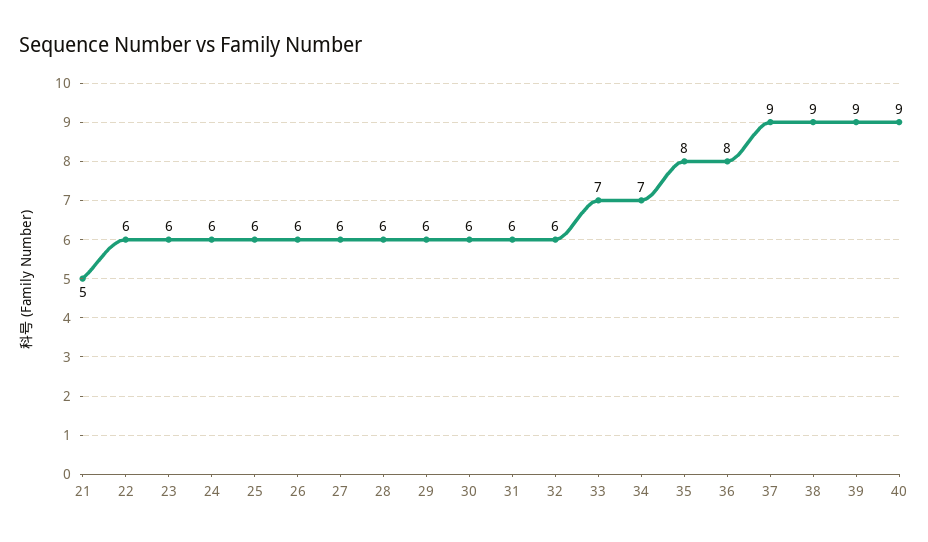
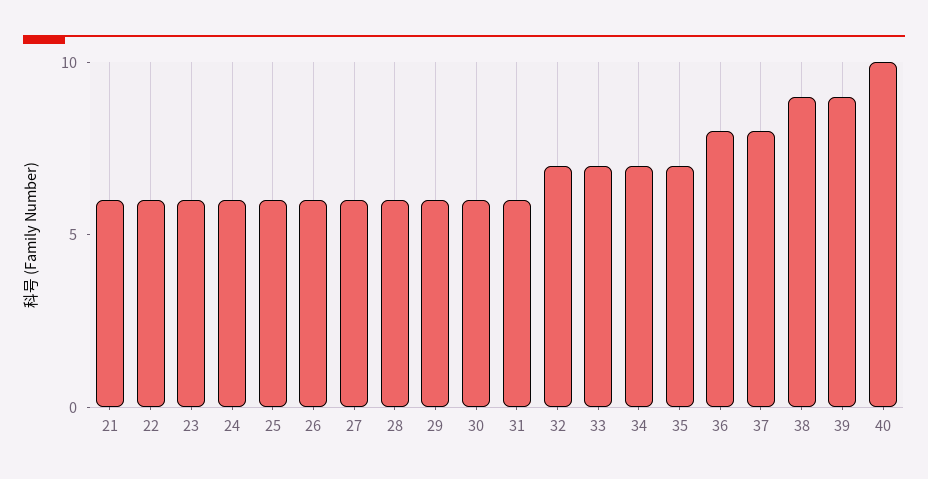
  {
-   "21": 5,
+   "21": 6,
    "22": 6,
    "23": 6,
    "24": 6,
    "25": 6,
    "26": 6,
    "27": 6,
    "28": 6,
    "29": 6,
    "30": 6,
    "31": 6,
-   "32": 6,
+   "32": 7,
    "33": 7,
    "34": 7,
-   "35": 8,
+   "35": 7,
    "36": 8,
-   "37": 9,
+   "37": 8,
    "38": 9,
    "39": 9,
-   "40": 9
+   "40": 10
  }

